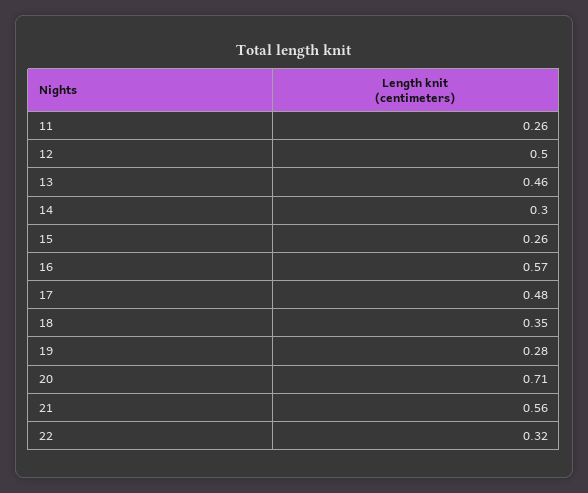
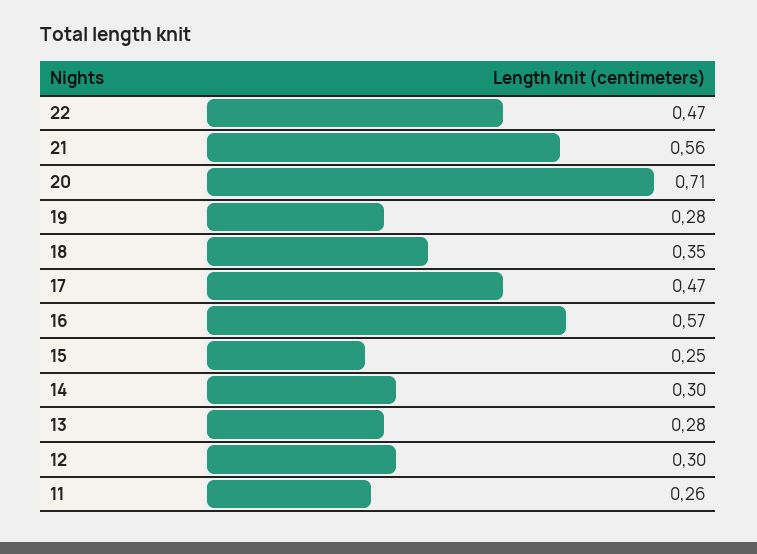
  {
    "11": 0.26,
-   "12": 0.5,
+   "12": 0.3,
-   "13": 0.46,
+   "13": 0.28,
    "14": 0.3,
-   "15": 0.26,
+   "15": 0.25,
    "16": 0.57,
-   "17": 0.48,
+   "17": 0.47,
    "18": 0.35,
    "19": 0.28,
    "20": 0.71,
    "21": 0.56,
-   "22": 0.32
+   "22": 0.47
  }

